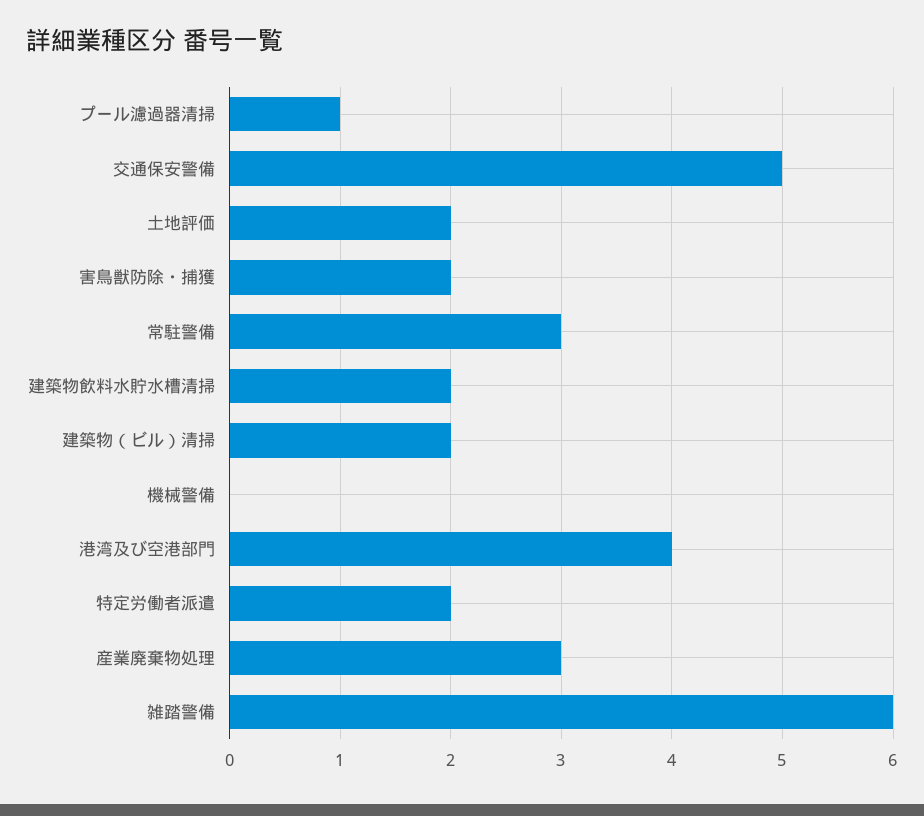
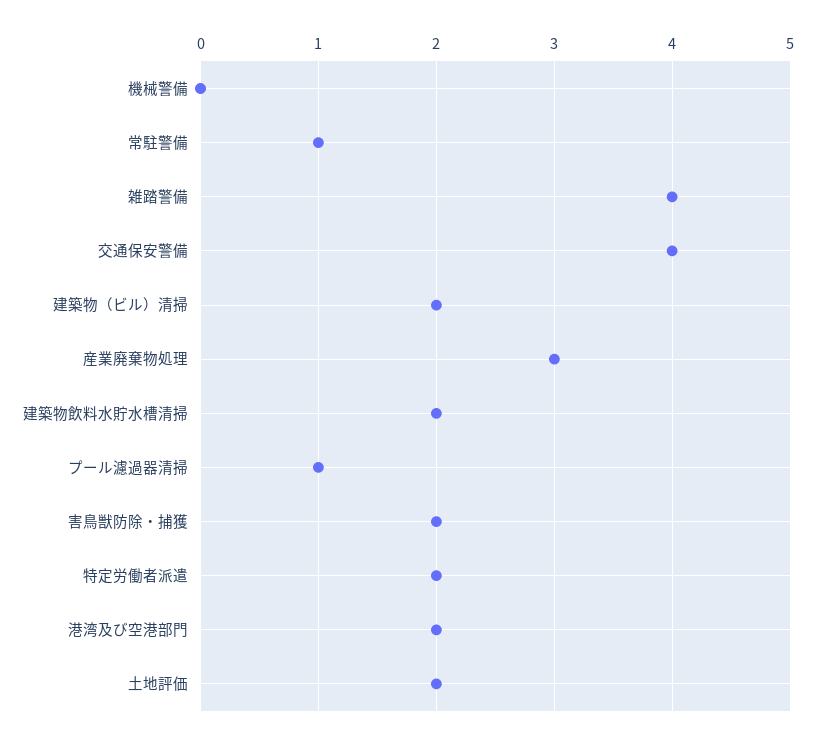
  {
    "プール濾過器清掃": 1,
-   "交通保安警備": 5,
+   "交通保安警備": 4,
    "土地評価": 2,
    "害鳥獣防除・捕獲": 2,
-   "常駐警備": 3,
+   "常駐警備": 1,
    "建築物飲料水貯水槽清掃": 2,
    "建築物（ビル）清掃": 2,
    "機械警備": 0,
-   "港湾及び空港部門": 4,
+   "港湾及び空港部門": 2,
    "特定労働者派遣": 2,
    "産業廃棄物処理": 3,
-   "雑踏警備": 6
+   "雑踏警備": 4
  }

